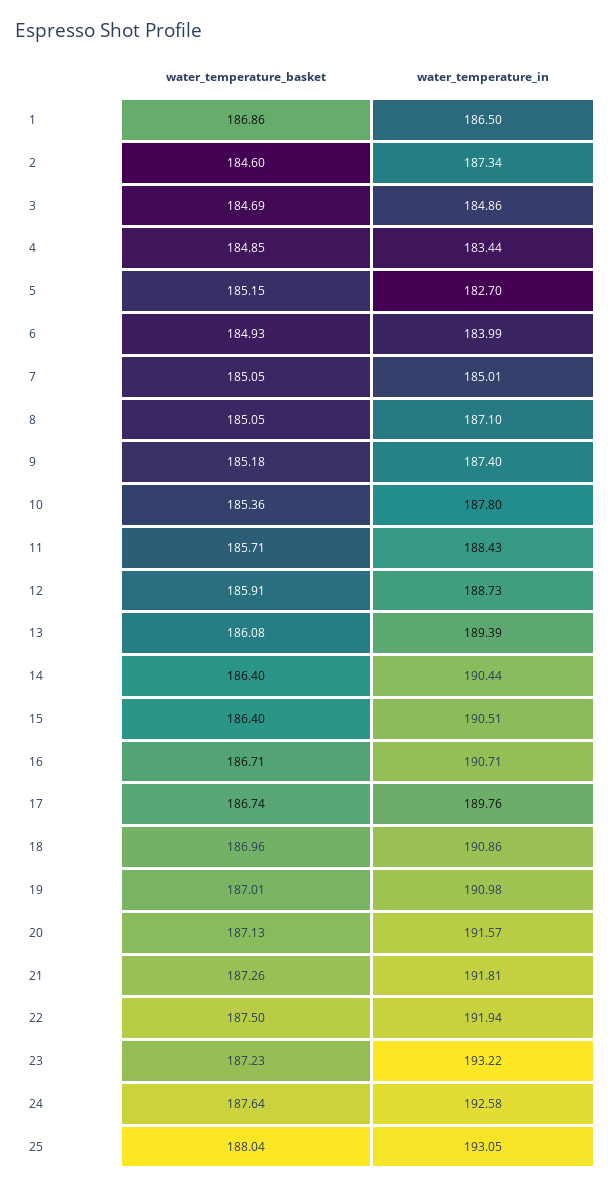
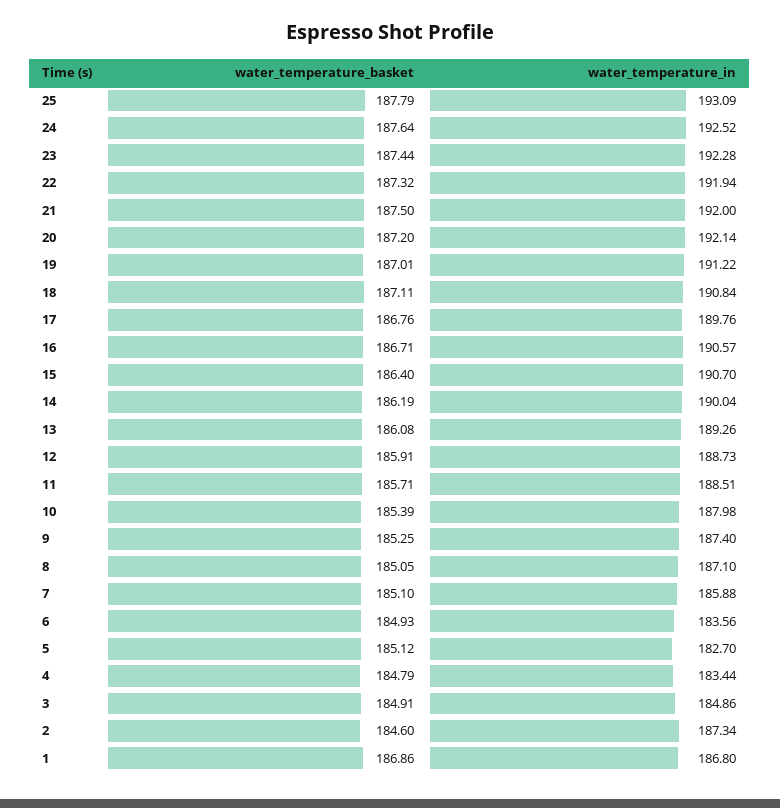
  {
    "water_temperature_basket": {
      "1": 186.86,
      "2": 184.6,
-     "3": 184.69,
+     "3": 184.91,
-     "4": 184.85,
+     "4": 184.79,
-     "5": 185.15,
+     "5": 185.12,
      "6": 184.93,
-     "7": 185.05,
+     "7": 185.1,
      "8": 185.05,
-     "9": 185.18,
+     "9": 185.25,
-     "10": 185.36,
+     "10": 185.39,
      "11": 185.71,
      "12": 185.91,
      "13": 186.08,
-     "14": 186.4,
+     "14": 186.19,
      "15": 186.4,
      "16": 186.71,
-     "17": 186.74,
+     "17": 186.76,
-     "18": 186.96,
+     "18": 187.11,
      "19": 187.01,
-     "20": 187.13,
+     "20": 187.2,
-     "21": 187.26,
+     "21": 187.5,
-     "22": 187.5,
+     "22": 187.32,
-     "23": 187.23,
+     "23": 187.44,
      "24": 187.64,
-     "25": 188.04
+     "25": 187.79
    },
    "water_temperature_in": {
-     "1": 186.5,
+     "1": 186.8,
      "2": 187.34,
      "3": 184.86,
      "4": 183.44,
      "5": 182.7,
-     "6": 183.99,
+     "6": 183.56,
-     "7": 185.01,
+     "7": 185.88,
      "8": 187.1,
      "9": 187.4,
-     "10": 187.8,
+     "10": 187.98,
-     "11": 188.43,
+     "11": 188.51,
      "12": 188.73,
-     "13": 189.39,
+     "13": 189.26,
-     "14": 190.44,
+     "14": 190.04,
-     "15": 190.51,
+     "15": 190.7,
-     "16": 190.71,
+     "16": 190.57,
      "17": 189.76,
-     "18": 190.86,
+     "18": 190.84,
-     "19": 190.98,
+     "19": 191.22,
-     "20": 191.57,
+     "20": 192.14,
-     "21": 191.81,
+     "21": 192,
      "22": 191.94,
-     "23": 193.22,
+     "23": 192.28,
-     "24": 192.58,
+     "24": 192.52,
-     "25": 193.05
+     "25": 193.09
    }
  }

